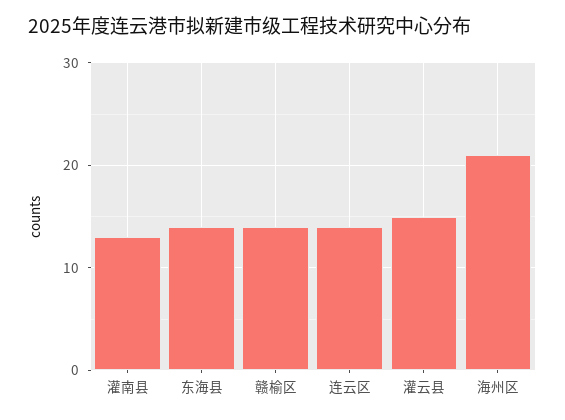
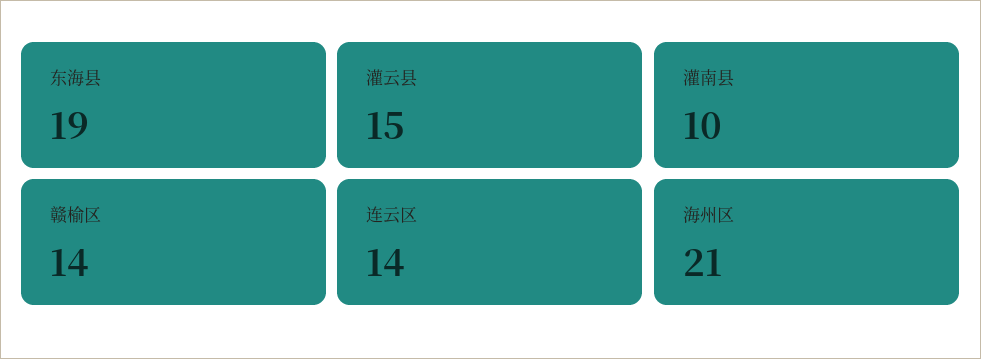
  {
-   "灌南县": 13,
+   "灌南县": 10,
-   "东海县": 14,
+   "东海县": 19,
    "赣榆区": 14,
    "连云区": 14,
    "灌云县": 15,
    "海州区": 21
  }

